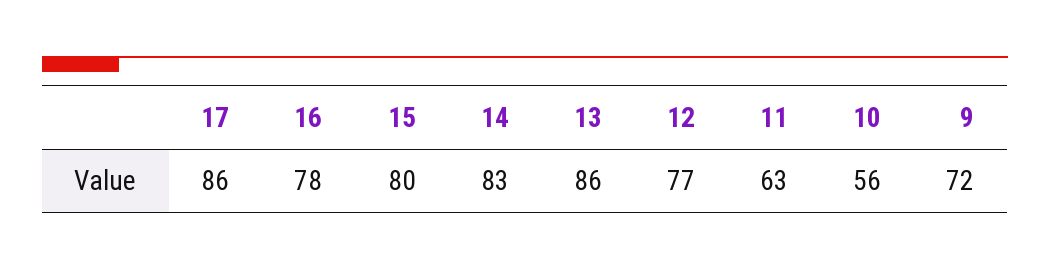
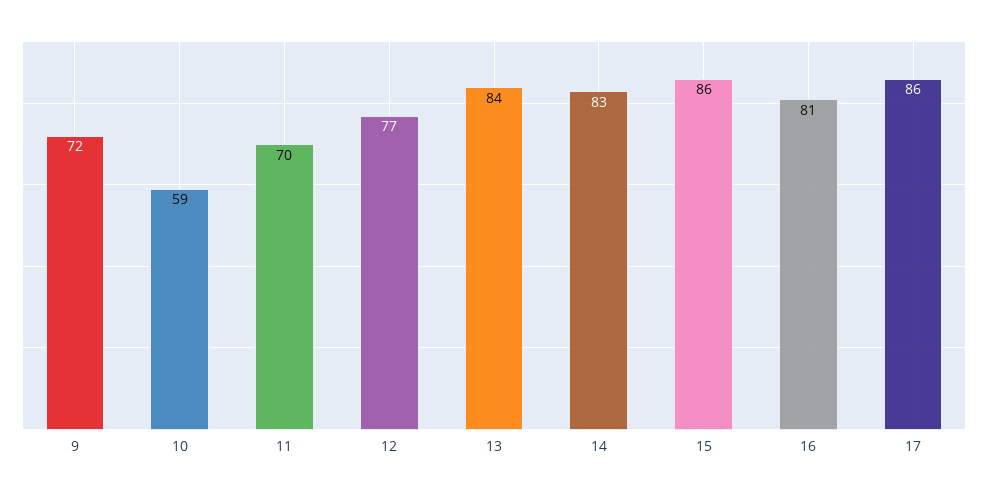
  {
    "17": 86,
-   "16": 78,
+   "16": 81,
-   "15": 80,
+   "15": 86,
    "14": 83,
-   "13": 86,
+   "13": 84,
    "12": 77,
-   "11": 63,
+   "11": 70,
-   "10": 56,
+   "10": 59,
    "9": 72
  }

